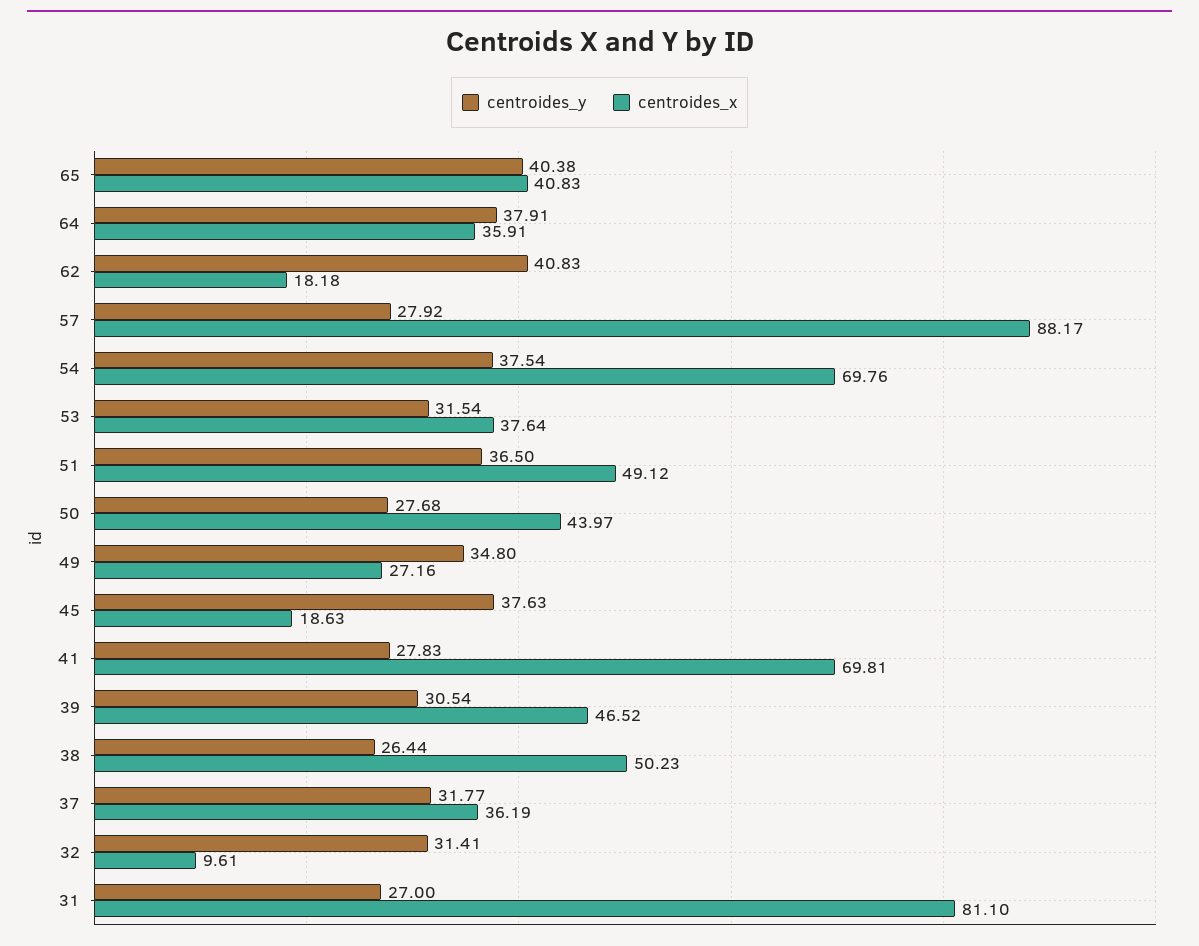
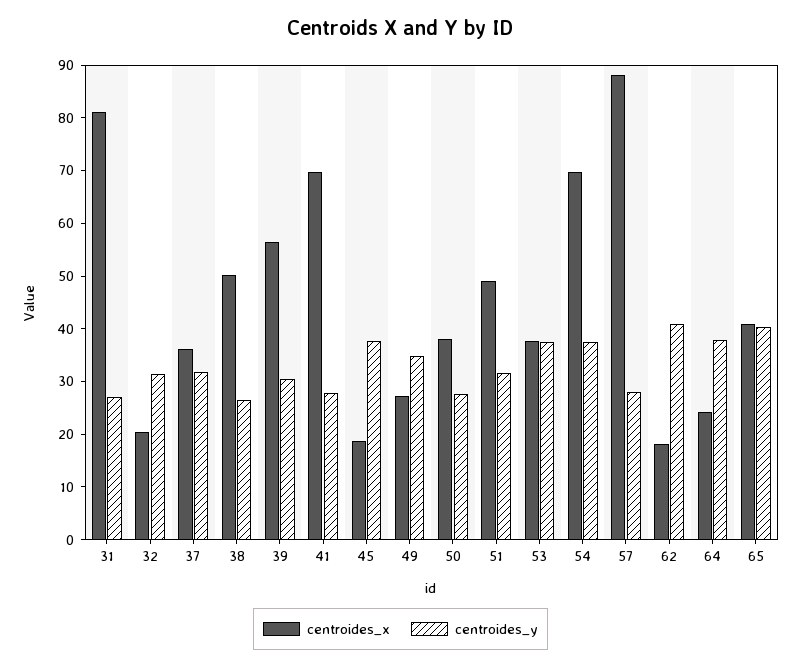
  {
    "centroides_y": {
      "65": 40.38,
      "64": 37.91,
      "62": 40.83,
      "57": 27.92,
      "54": 37.54,
-     "53": 31.54,
+     "53": 38,
-     "51": 36.5,
+     "51": 32,
      "50": 27.68,
      "49": 34.8,
      "45": 37.63,
      "41": 27.83,
      "39": 30.54,
      "38": 26.44,
      "37": 31.77,
      "32": 31.41,
      "31": 27
    },
    "centroides_x": {
      "65": 40.83,
-     "64": 35.91,
+     "64": 24,
      "62": 18.18,
      "57": 88.17,
      "54": 69.76,
      "53": 37.64,
      "51": 49.12,
-     "50": 43.97,
+     "50": 38,
      "49": 27.16,
      "45": 18.63,
      "41": 69.81,
-     "39": 46.52,
+     "39": 56,
      "38": 50.23,
      "37": 36.19,
-     "32": 9.61,
+     "32": 20,
      "31": 81.1
    }
  }

